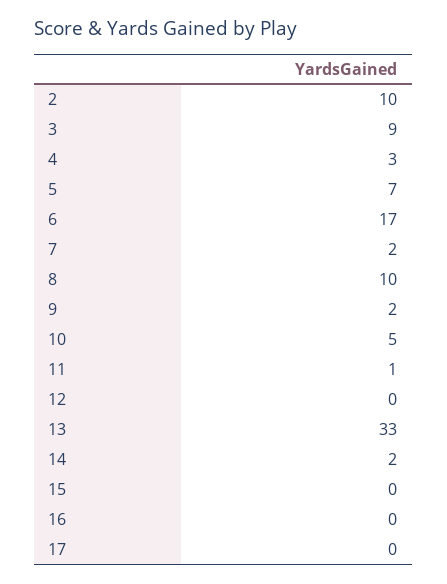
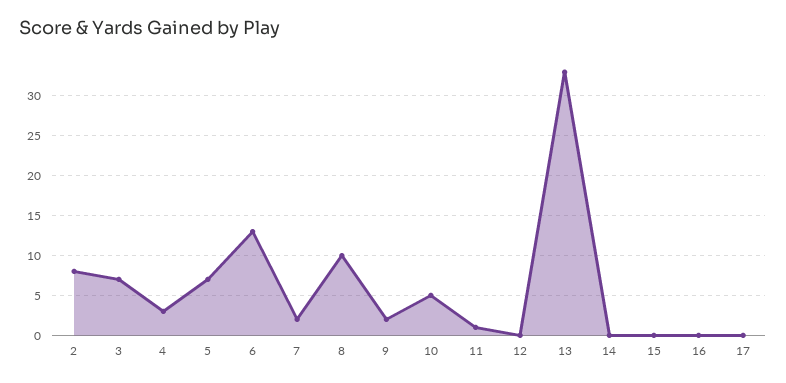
  {
-   "2": 10,
+   "2": 8,
-   "3": 9,
+   "3": 7,
    "4": 3,
    "5": 7,
-   "6": 17,
+   "6": 13,
    "7": 2,
    "8": 10,
    "9": 2,
    "10": 5,
    "11": 1,
    "12": 0,
    "13": 33,
-   "14": 2,
+   "14": 0,
    "15": 0,
    "16": 0,
    "17": 0
  }

